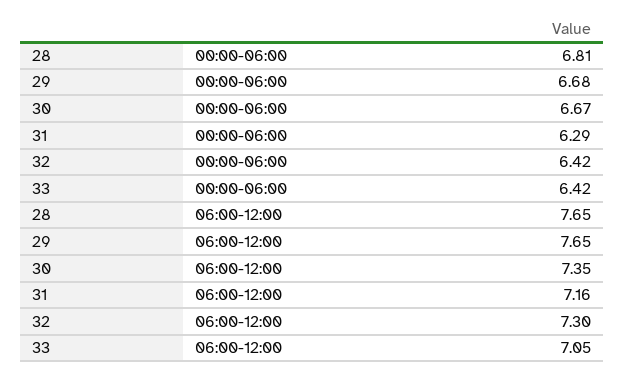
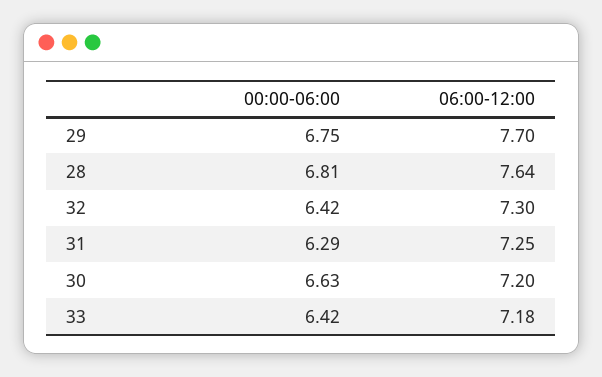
  {
    "28": {
      "00:00-06:00": 6.81,
-     "06:00-12:00": 7.65
+     "06:00-12:00": 7.64
    },
    "29": {
-     "00:00-06:00": 6.68,
+     "00:00-06:00": 6.75,
-     "06:00-12:00": 7.65
+     "06:00-12:00": 7.7
    },
    "30": {
-     "00:00-06:00": 6.67,
+     "00:00-06:00": 6.63,
-     "06:00-12:00": 7.35
+     "06:00-12:00": 7.2
    },
    "31": {
      "00:00-06:00": 6.29,
-     "06:00-12:00": 7.16
+     "06:00-12:00": 7.25
    },
    "32": {
      "00:00-06:00": 6.42,
      "06:00-12:00": 7.3
    },
    "33": {
      "00:00-06:00": 6.42,
-     "06:00-12:00": 7.05
+     "06:00-12:00": 7.18
    }
  }

